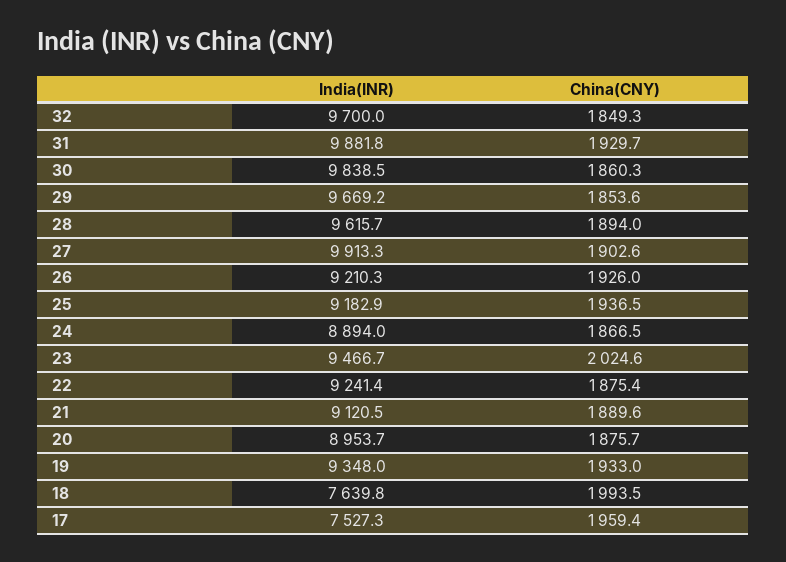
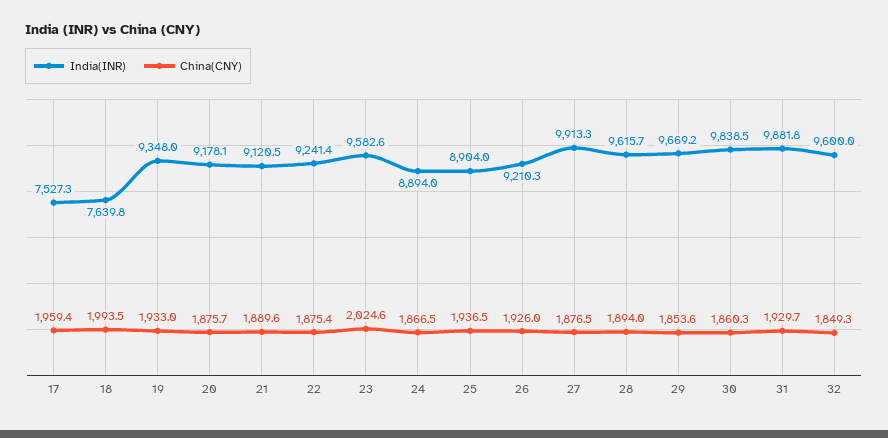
  {
    "India(INR)": {
-     "32": 9700,
+     "32": 9600,
      "31": 9881.8,
      "30": 9838.5,
      "29": 9669.2,
      "28": 9615.7,
      "27": 9913.3,
      "26": 9210.3,
-     "25": 9182.9,
+     "25": 8904,
      "24": 8894,
-     "23": 9466.7,
+     "23": 9582.6,
      "22": 9241.4,
      "21": 9120.5,
-     "20": 8953.7,
+     "20": 9178.1,
      "19": 9348,
      "18": 7639.8,
      "17": 7527.3
    },
    "China(CNY)": {
      "32": 1849.3,
      "31": 1929.7,
      "30": 1860.3,
      "29": 1853.6,
      "28": 1894,
-     "27": 1902.6,
+     "27": 1876.5,
      "26": 1926,
      "25": 1936.5,
      "24": 1866.5,
      "23": 2024.6,
      "22": 1875.4,
      "21": 1889.6,
      "20": 1875.7,
      "19": 1933,
      "18": 1993.5,
      "17": 1959.4
    }
  }

